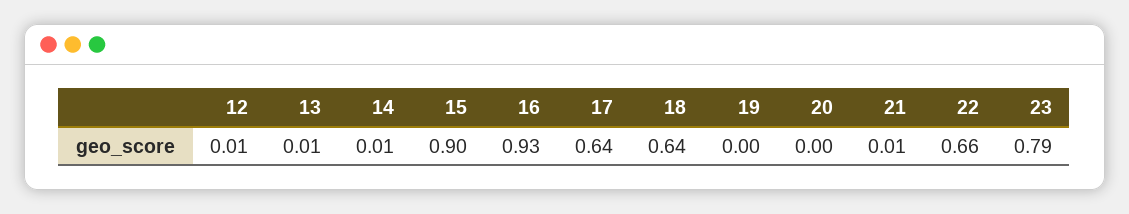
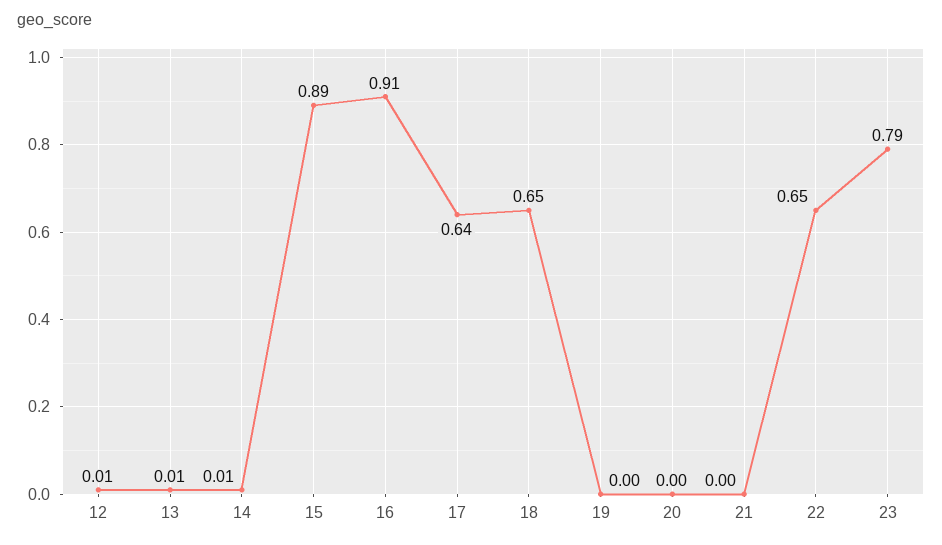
  {
    "12": 0.01,
    "13": 0.01,
    "14": 0.01,
-   "15": 0.9,
+   "15": 0.89,
-   "16": 0.93,
+   "16": 0.91,
    "17": 0.64,
-   "18": 0.64,
+   "18": 0.65,
    "19": 0,
    "20": 0,
-   "21": 0.01,
+   "21": 0,
-   "22": 0.66,
+   "22": 0.65,
    "23": 0.79
  }

